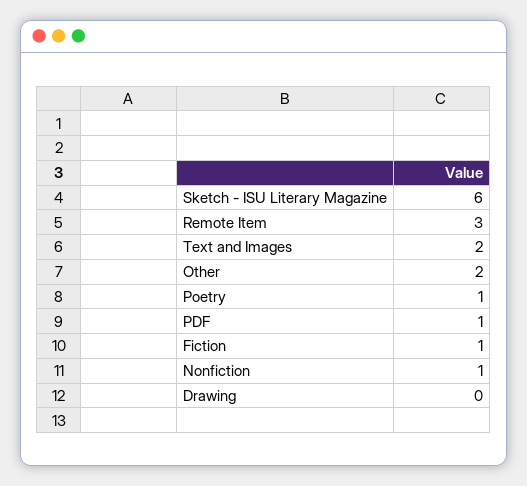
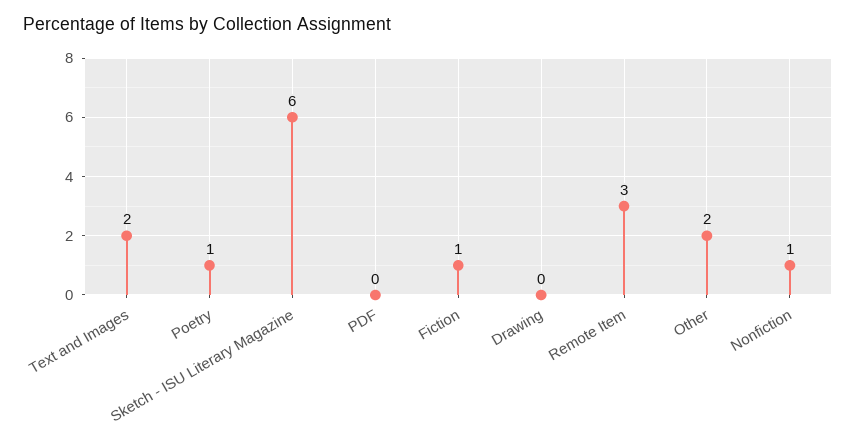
  {
    "Sketch - ISU Literary Magazine": 6,
    "Remote Item": 3,
    "Text and Images": 2,
    "Other": 2,
    "Poetry": 1,
-   "PDF": 1,
+   "PDF": 0,
    "Fiction": 1,
    "Nonfiction": 1,
    "Drawing": 0
  }

